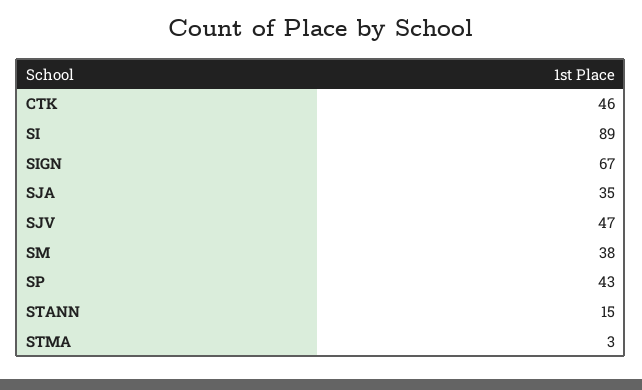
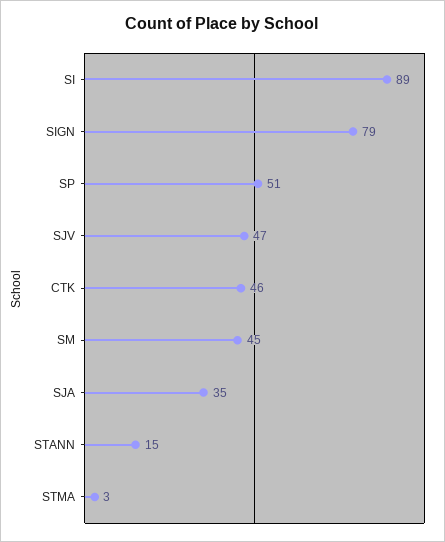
  {
    "CTK": 46,
    "SI": 89,
-   "SIGN": 67,
+   "SIGN": 79,
    "SJA": 35,
    "SJV": 47,
-   "SM": 38,
+   "SM": 45,
-   "SP": 43,
+   "SP": 51,
    "STANN": 15,
    "STMA": 3
  }

